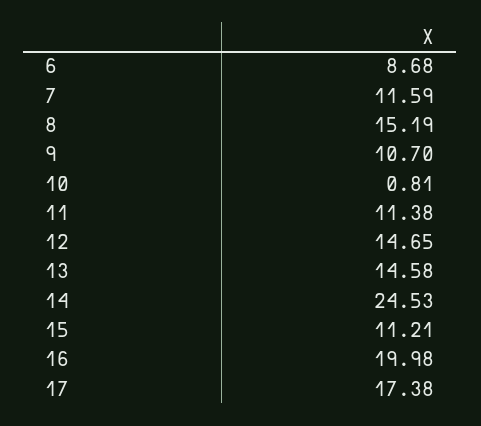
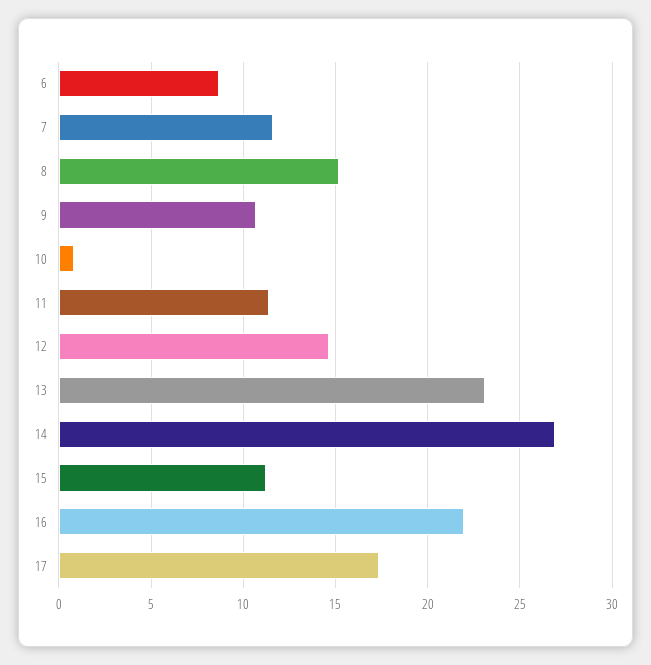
  {
    "6": 8.68,
    "7": 11.59,
    "8": 15.19,
    "9": 10.7,
    "10": 0.81,
    "11": 11.38,
    "12": 14.65,
-   "13": 14.58,
+   "13": 23,
-   "14": 24.53,
+   "14": 27,
    "15": 11.21,
-   "16": 19.98,
+   "16": 22,
    "17": 17.38
  }

